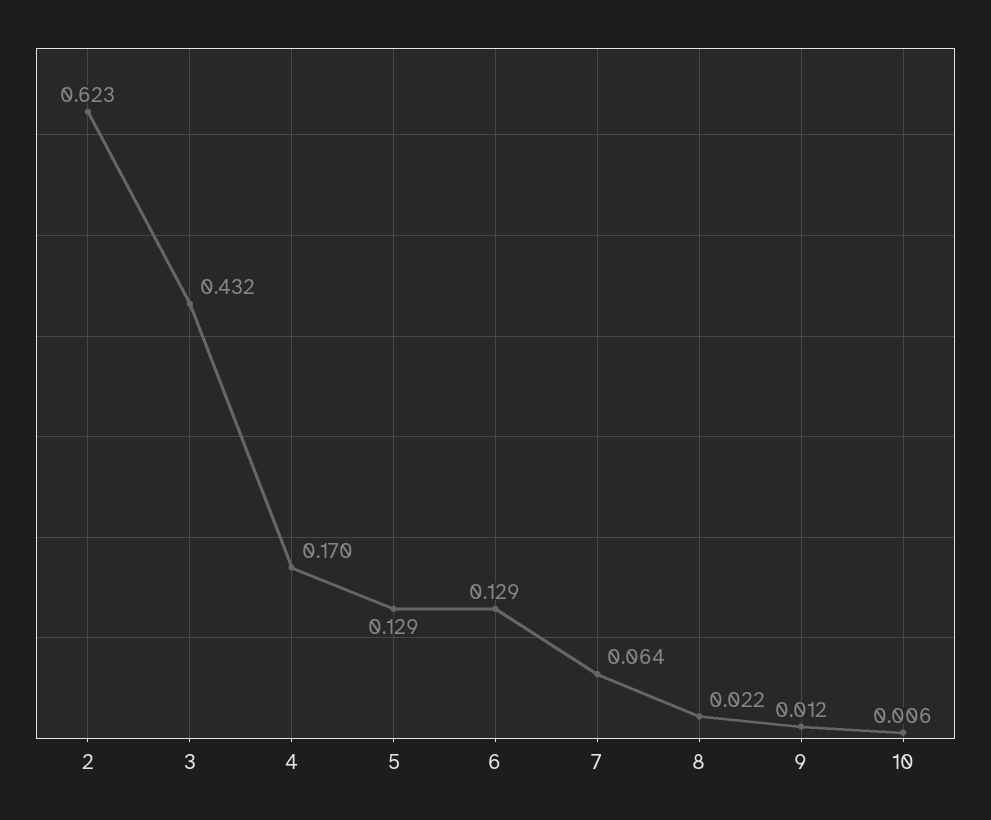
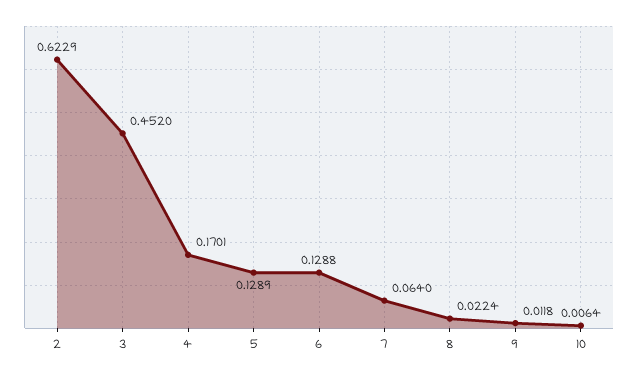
  {
    "2": 0.6229,
-   "3": 0.432,
+   "3": 0.452,
    "4": 0.1701,
    "5": 0.1289,
    "6": 0.1288,
    "7": 0.064,
    "8": 0.0224,
    "9": 0.0118,
    "10": 0.0064
  }

